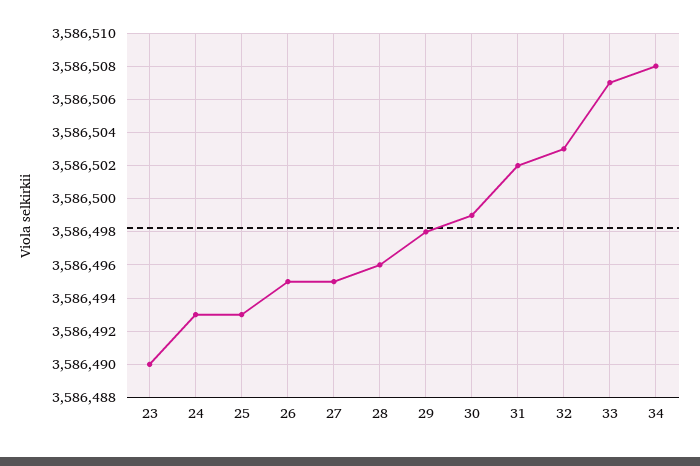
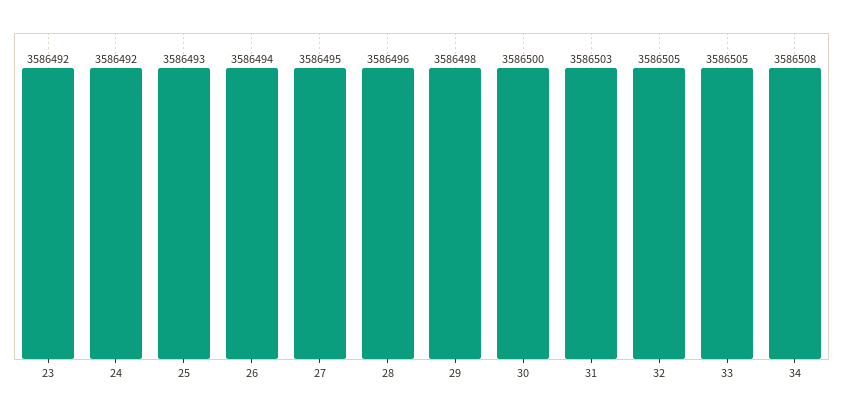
  {
-   "23": 3586490,
+   "23": 3586492,
-   "24": 3586493,
+   "24": 3586492,
    "25": 3586493,
-   "26": 3586495,
+   "26": 3586494,
    "27": 3586495,
    "28": 3586496,
    "29": 3586498,
-   "30": 3586499,
+   "30": 3586500,
-   "31": 3586502,
+   "31": 3586503,
-   "32": 3586503,
+   "32": 3586505,
-   "33": 3586507,
+   "33": 3586505,
    "34": 3586508
  }

